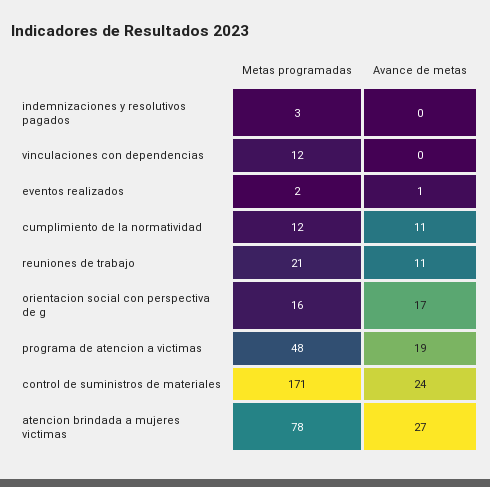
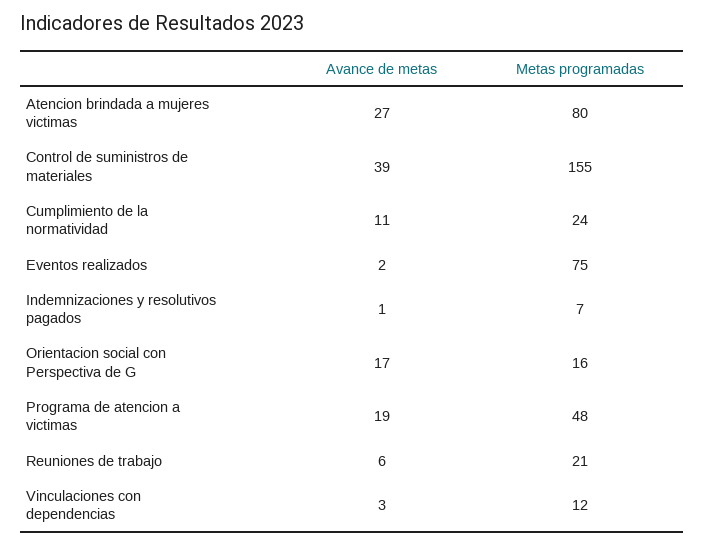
  {
    "Metas programadas": {
-     "indemnizaciones y resolutivos pagados": 3,
+     "indemnizaciones y resolutivos pagados": 7,
      "vinculaciones con dependencias": 12,
-     "eventos realizados": 2,
+     "eventos realizados": 75,
-     "cumplimiento de la normatividad": 12,
+     "cumplimiento de la normatividad": 24,
      "reuniones de trabajo": 21,
      "orientacion social con perspectiva de g": 16,
      "programa de atencion a victimas": 48,
-     "control de suministros de materiales": 171,
+     "control de suministros de materiales": 155,
-     "atencion brindada a mujeres victimas": 78
+     "atencion brindada a mujeres victimas": 80
    },
    "Avance de metas": {
-     "indemnizaciones y resolutivos pagados": 0,
+     "indemnizaciones y resolutivos pagados": 1,
-     "vinculaciones con dependencias": 0,
+     "vinculaciones con dependencias": 3,
-     "eventos realizados": 1,
+     "eventos realizados": 2,
      "cumplimiento de la normatividad": 11,
-     "reuniones de trabajo": 11,
+     "reuniones de trabajo": 6,
      "orientacion social con perspectiva de g": 17,
      "programa de atencion a victimas": 19,
-     "control de suministros de materiales": 24,
+     "control de suministros de materiales": 39,
      "atencion brindada a mujeres victimas": 27
    }
  }

